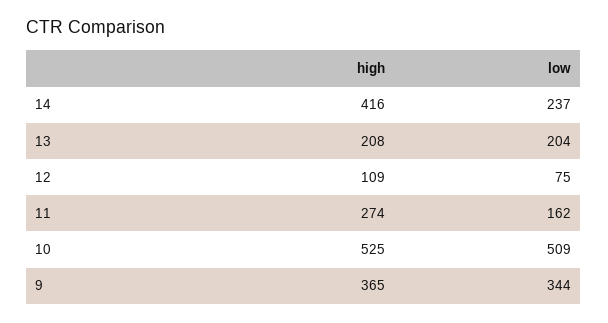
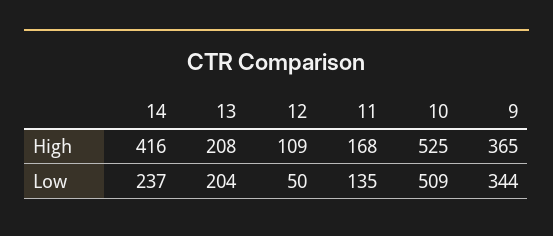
  {
    "high": {
      "14": 416,
      "13": 208,
      "12": 109,
-     "11": 274,
+     "11": 168,
      "10": 525,
      "9": 365
    },
    "low": {
      "14": 237,
      "13": 204,
-     "12": 75,
+     "12": 50,
-     "11": 162,
+     "11": 135,
      "10": 509,
      "9": 344
    }
  }

